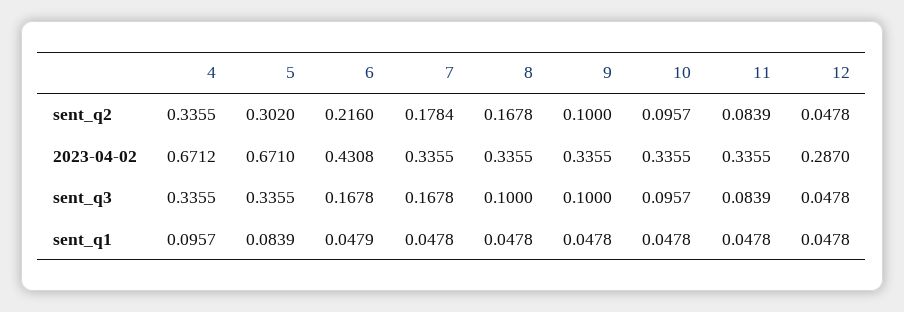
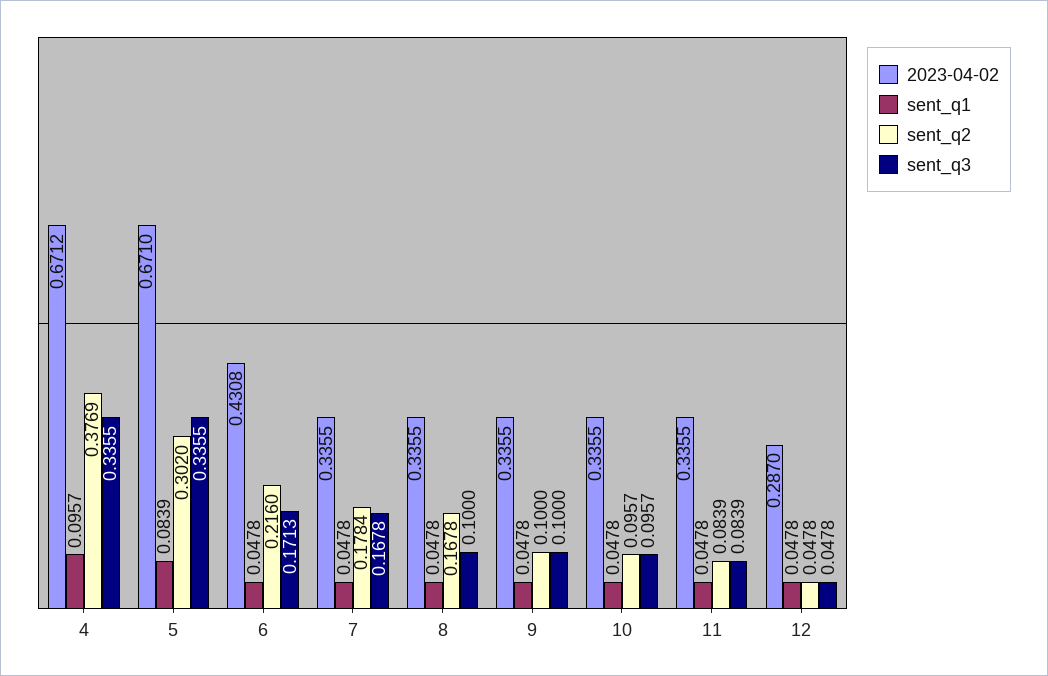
  {
    "sent_q2": {
-     "4": 0.3355,
+     "4": 0.3769,
      "5": 0.302,
      "6": 0.216,
      "7": 0.1784,
      "8": 0.1678,
      "9": 0.1,
      "10": 0.0957,
      "11": 0.0839,
      "12": 0.0478
    },
    "2023-04-02": {
      "4": 0.6712,
      "5": 0.671,
      "6": 0.4308,
      "7": 0.3355,
      "8": 0.3355,
      "9": 0.3355,
      "10": 0.3355,
      "11": 0.3355,
      "12": 0.287
    },
    "sent_q3": {
      "4": 0.3355,
      "5": 0.3355,
-     "6": 0.1678,
+     "6": 0.1713,
      "7": 0.1678,
      "8": 0.1,
      "9": 0.1,
      "10": 0.0957,
      "11": 0.0839,
      "12": 0.0478
    },
    "sent_q1": {
      "4": 0.0957,
      "5": 0.0839,
-     "6": 0.0479,
+     "6": 0.0478,
      "7": 0.0478,
      "8": 0.0478,
      "9": 0.0478,
      "10": 0.0478,
      "11": 0.0478,
      "12": 0.0478
    }
  }

